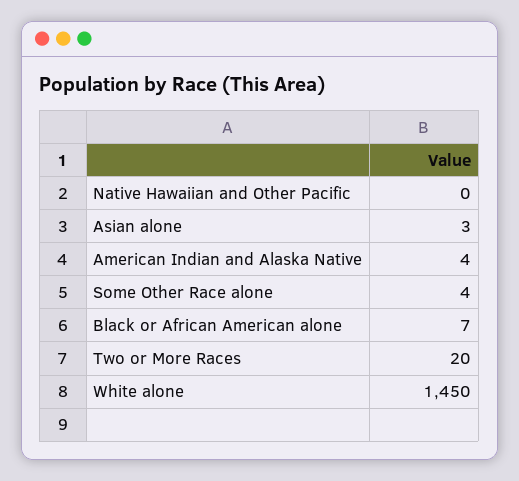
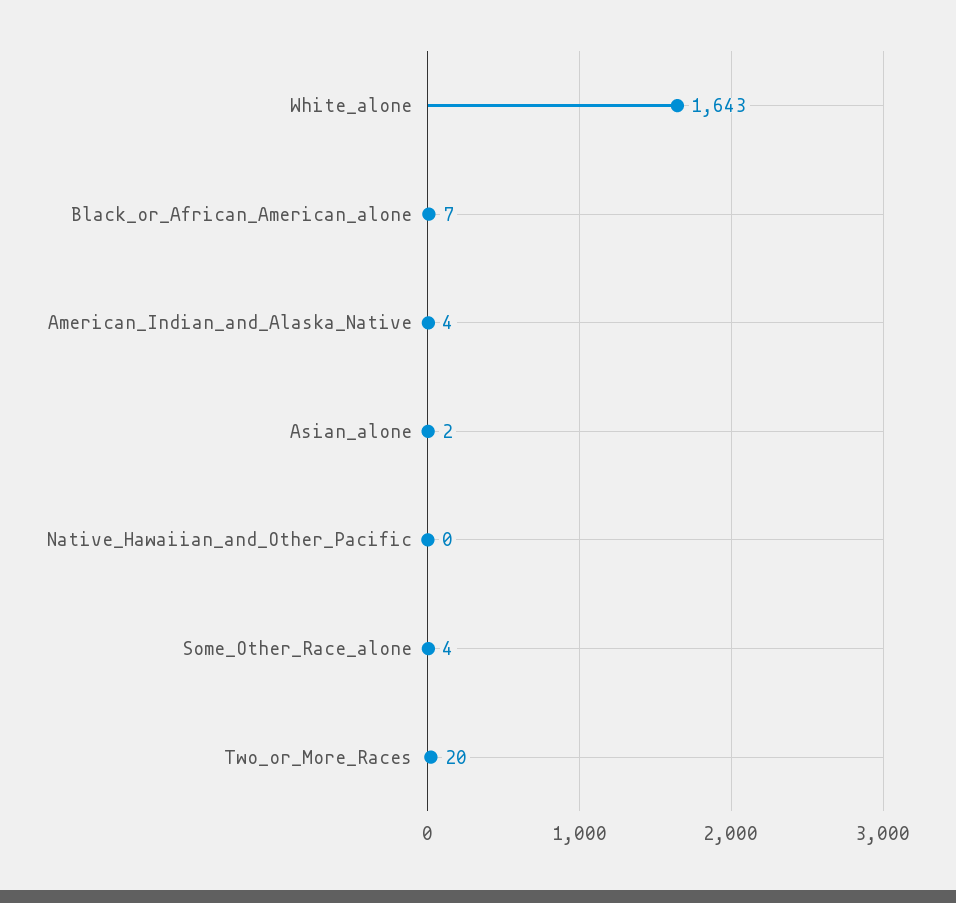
  {
    "Native Hawaiian and Other Pacific": 0,
-   "Asian alone": 3,
+   "Asian alone": 2,
    "American Indian and Alaska Native": 4,
    "Some Other Race alone": 4,
    "Black or African American alone": 7,
    "Two or More Races": 20,
-   "White alone": 1450
+   "White alone": 1643
  }

